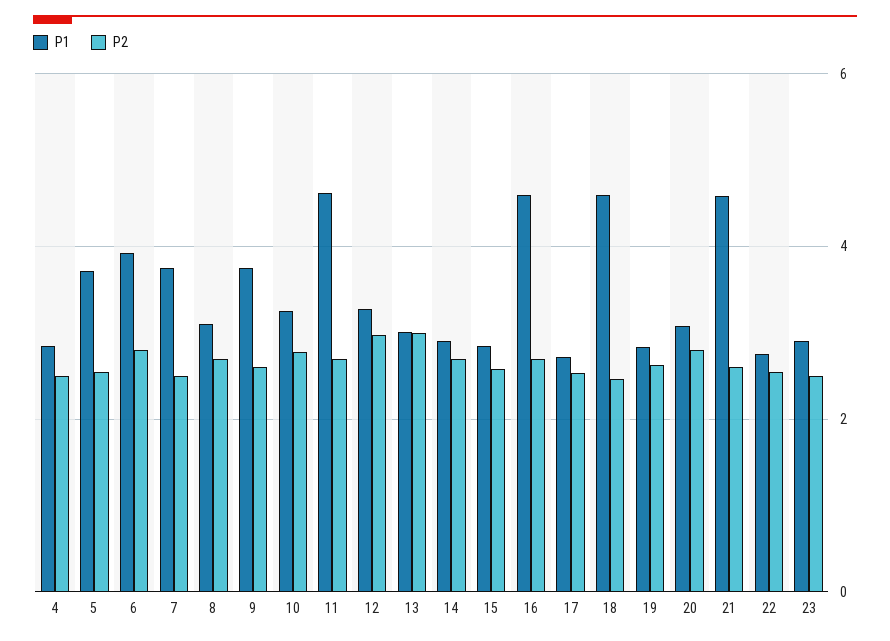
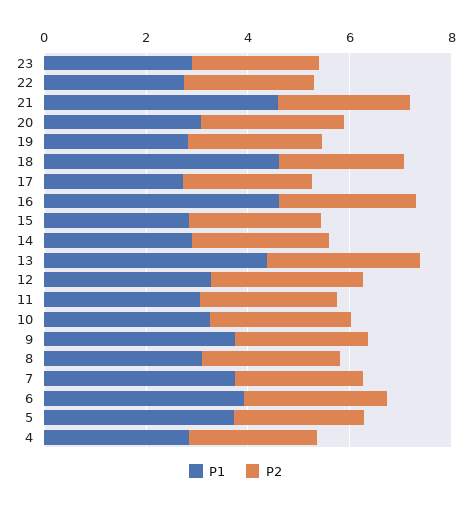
  {
    "P1": {
      "4": 2.8,
      "5": 3.8,
      "6": 4,
      "7": 3.8,
      "8": 3.2,
      "9": 3.8,
      "10": 3.2,
-     "11": 4.6,
+     "11": 3,
      "12": 3.2,
-     "13": 3,
+     "13": 4.5,
      "14": 3,
      "15": 2.8,
      "16": 4.6,
      "17": 2.8,
      "18": 4.6,
      "19": 2.8,
      "20": 3,
      "21": 4.6,
      "22": 2.8,
      "23": 3
    },
    "P2": {
      "4": 2.6,
      "5": 2.6,
      "6": 2.8,
      "7": 2.6,
      "8": 2.8,
      "9": 2.6,
      "10": 2.8,
      "11": 2.8,
      "12": 3,
      "13": 3,
      "14": 2.8,
      "15": 2.6,
      "16": 2.8,
      "17": 2.6,
      "18": 2.4,
      "19": 2.6,
      "20": 2.8,
      "21": 2.6,
      "22": 2.6,
      "23": 2.6
    }
  }

